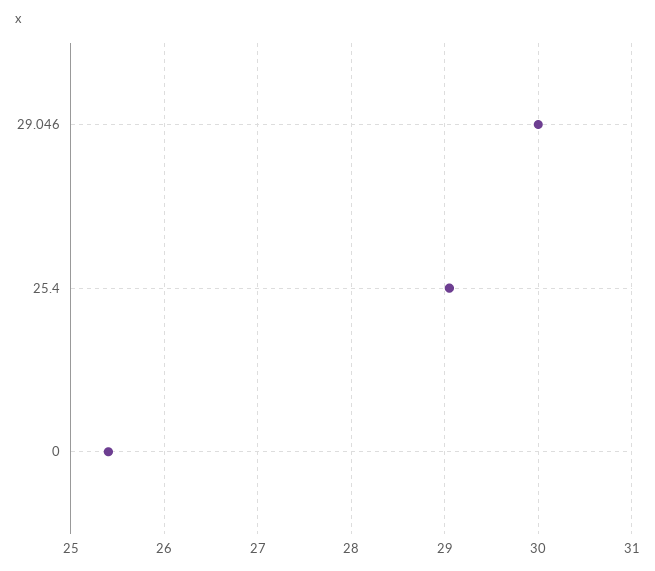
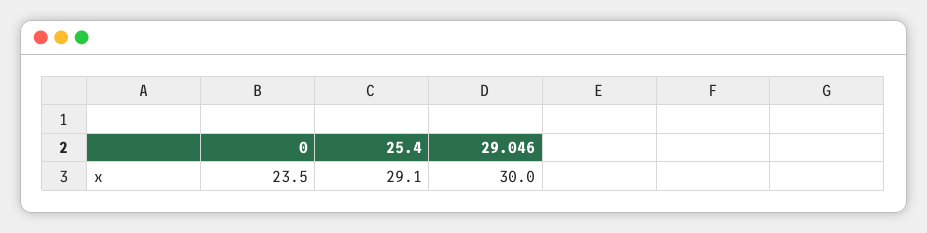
  {
    "29.046": 30,
    "25.4": 29.1,
-   "0": 25.4
+   "0": 23.5
  }

